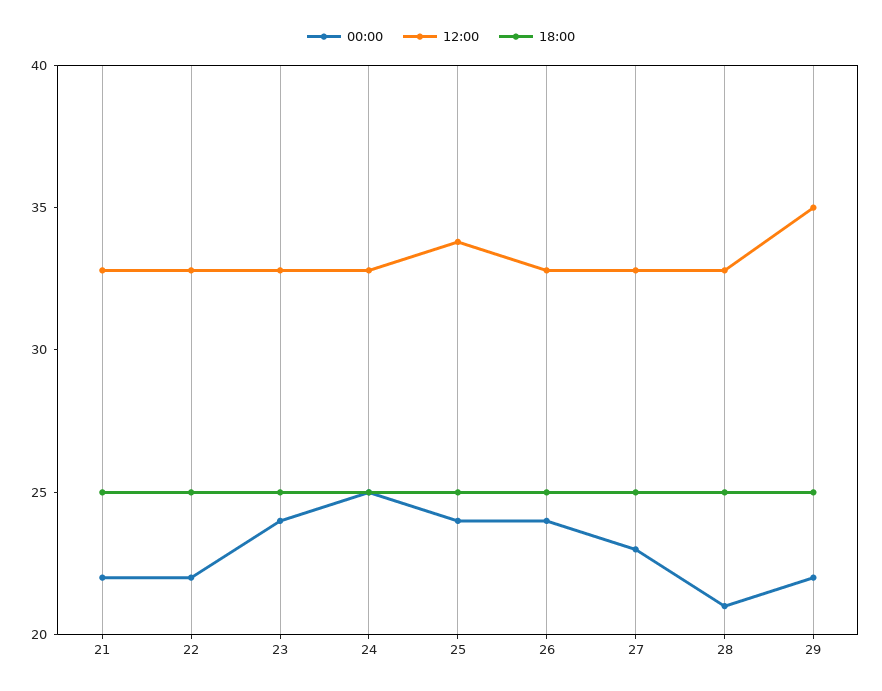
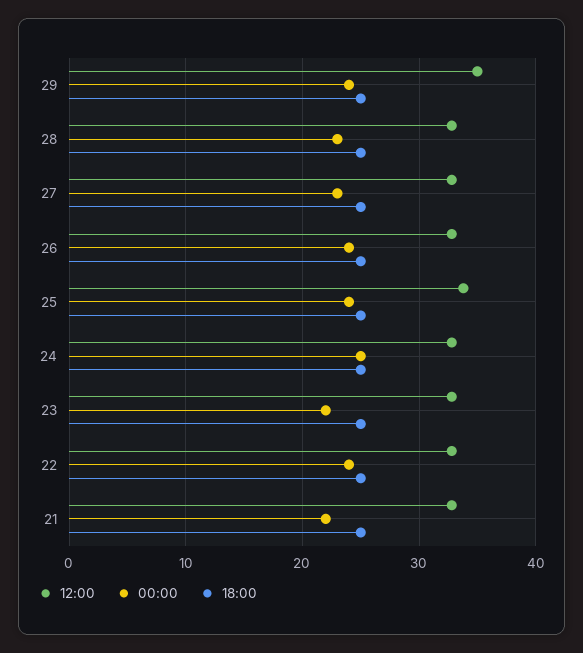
  {
    "00:00": {
      "21": 22,
-     "22": 22,
+     "22": 24,
-     "23": 24,
+     "23": 22,
      "24": 25,
      "25": 24,
      "26": 24,
      "27": 23,
-     "28": 21,
+     "28": 23,
-     "29": 22
+     "29": 24
    },
    "12:00": {
      "21": 33,
      "22": 33,
      "23": 33,
      "24": 33,
      "25": 34,
      "26": 33,
      "27": 33,
      "28": 33,
      "29": 35
    },
    "18:00": {
      "21": 25,
      "22": 25,
      "23": 25,
      "24": 25,
      "25": 25,
      "26": 25,
      "27": 25,
      "28": 25,
      "29": 25
    }
  }

